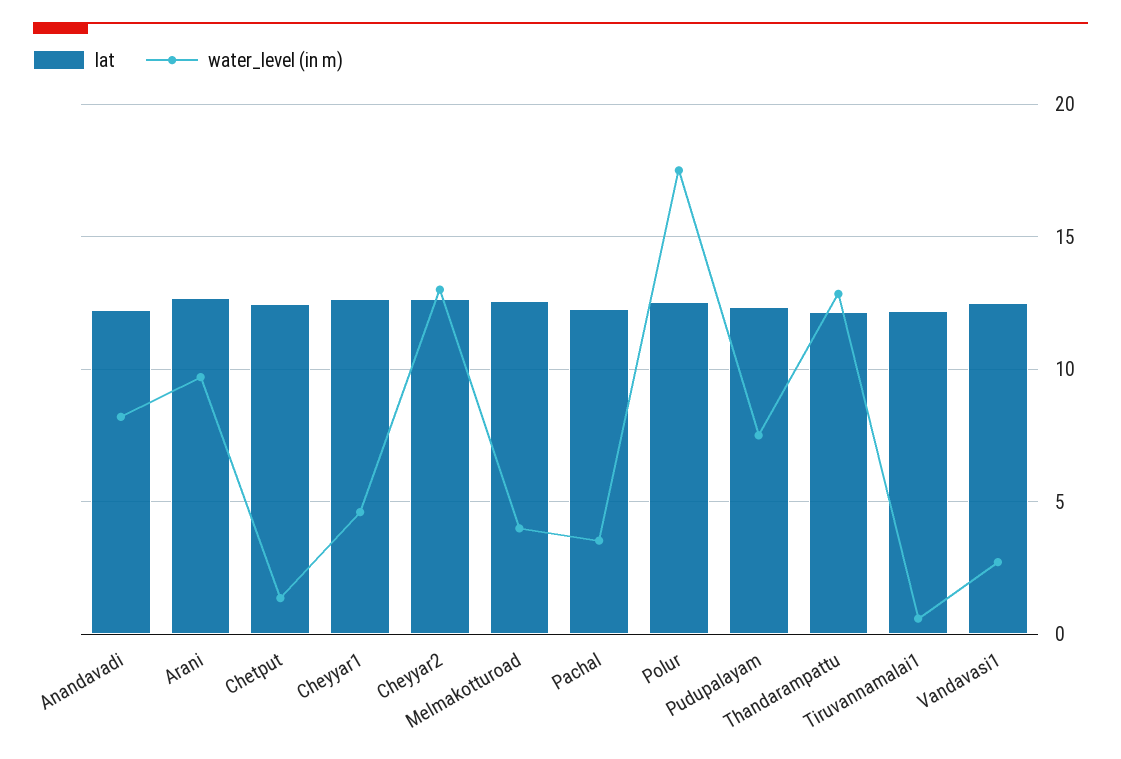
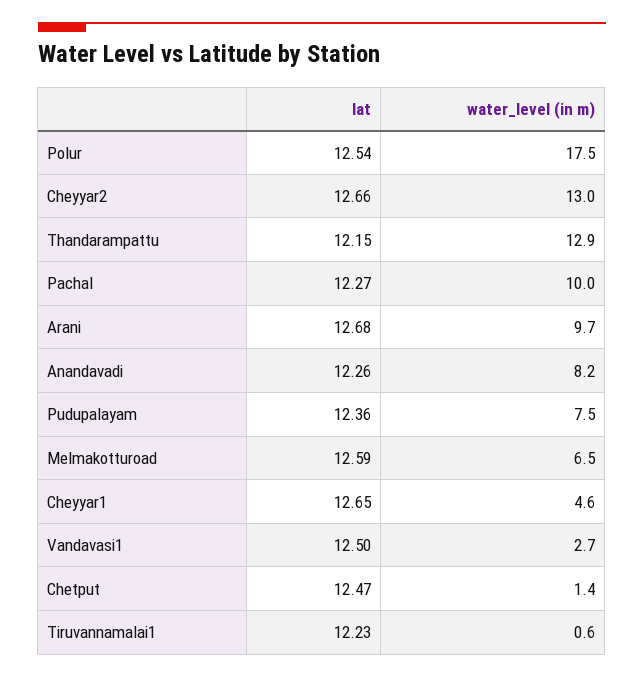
  {
    "lat": {
      "Anandavadi": 12.26,
      "Arani": 12.68,
      "Chetput": 12.47,
      "Cheyyar1": 12.65,
      "Cheyyar2": 12.66,
      "Melmakotturoad": 12.59,
      "Pachal": 12.27,
      "Polur": 12.54,
      "Pudupalayam": 12.36,
      "Thandarampattu": 12.15,
      "Tiruvannamalai1": 12.23,
      "Vandavasi1": 12.5
    },
    "water_level (in m)": {
      "Anandavadi": 8.2,
      "Arani": 9.7,
      "Chetput": 1.4,
      "Cheyyar1": 4.6,
      "Cheyyar2": 13,
-     "Melmakotturoad": 4,
+     "Melmakotturoad": 6.5,
-     "Pachal": 3.5,
+     "Pachal": 10,
      "Polur": 17.5,
      "Pudupalayam": 7.5,
      "Thandarampattu": 12.9,
      "Tiruvannamalai1": 0.6,
      "Vandavasi1": 2.7
    }
  }

